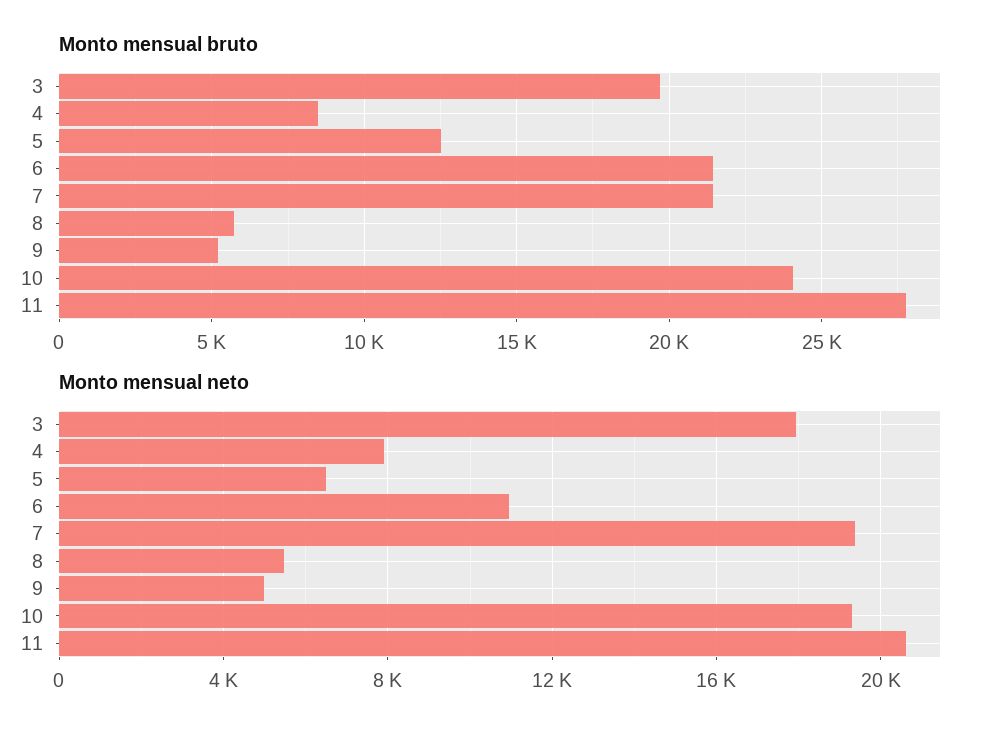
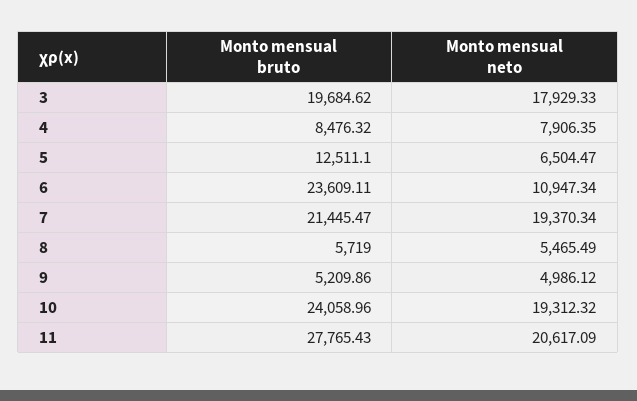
  {
    "Monto mensual bruto": {
      "3": 19684.62,
      "4": 8476.32,
      "5": 12511.1,
-     "6": 21500,
+     "6": 23609.11,
      "7": 21445.47,
      "8": 5719,
      "9": 5209.86,
      "10": 24058.96,
      "11": 27765.43
    },
    "Monto mensual neto": {
      "3": 17929.33,
      "4": 7906.35,
      "5": 6504.47,
      "6": 10947.34,
      "7": 19370.34,
      "8": 5465.49,
      "9": 4986.12,
      "10": 19312.32,
      "11": 20617.09
    }
  }

